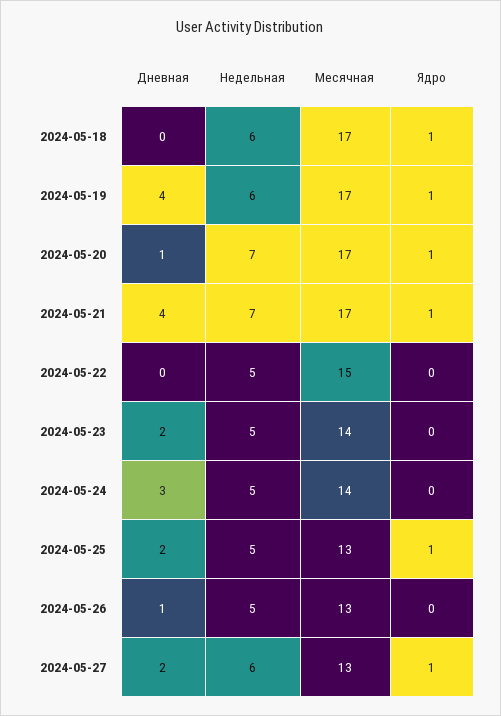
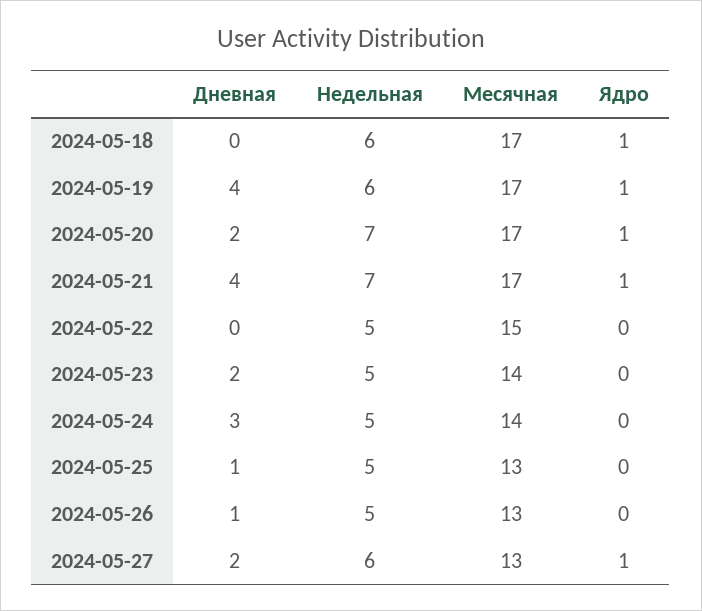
  {
    "Дневная": {
      "2024-05-18": 0,
      "2024-05-19": 4,
-     "2024-05-20": 1,
+     "2024-05-20": 2,
      "2024-05-21": 4,
      "2024-05-22": 0,
      "2024-05-23": 2,
      "2024-05-24": 3,
-     "2024-05-25": 2,
+     "2024-05-25": 1,
      "2024-05-26": 1,
      "2024-05-27": 2
    },
    "Недельная": {
      "2024-05-18": 6,
      "2024-05-19": 6,
      "2024-05-20": 7,
      "2024-05-21": 7,
      "2024-05-22": 5,
      "2024-05-23": 5,
      "2024-05-24": 5,
      "2024-05-25": 5,
      "2024-05-26": 5,
      "2024-05-27": 6
    },
    "Месячная": {
      "2024-05-18": 17,
      "2024-05-19": 17,
      "2024-05-20": 17,
      "2024-05-21": 17,
      "2024-05-22": 15,
      "2024-05-23": 14,
      "2024-05-24": 14,
      "2024-05-25": 13,
      "2024-05-26": 13,
      "2024-05-27": 13
    },
    "Ядро": {
      "2024-05-18": 1,
      "2024-05-19": 1,
      "2024-05-20": 1,
      "2024-05-21": 1,
      "2024-05-22": 0,
      "2024-05-23": 0,
      "2024-05-24": 0,
-     "2024-05-25": 1,
+     "2024-05-25": 0,
      "2024-05-26": 0,
      "2024-05-27": 1
    }
  }

